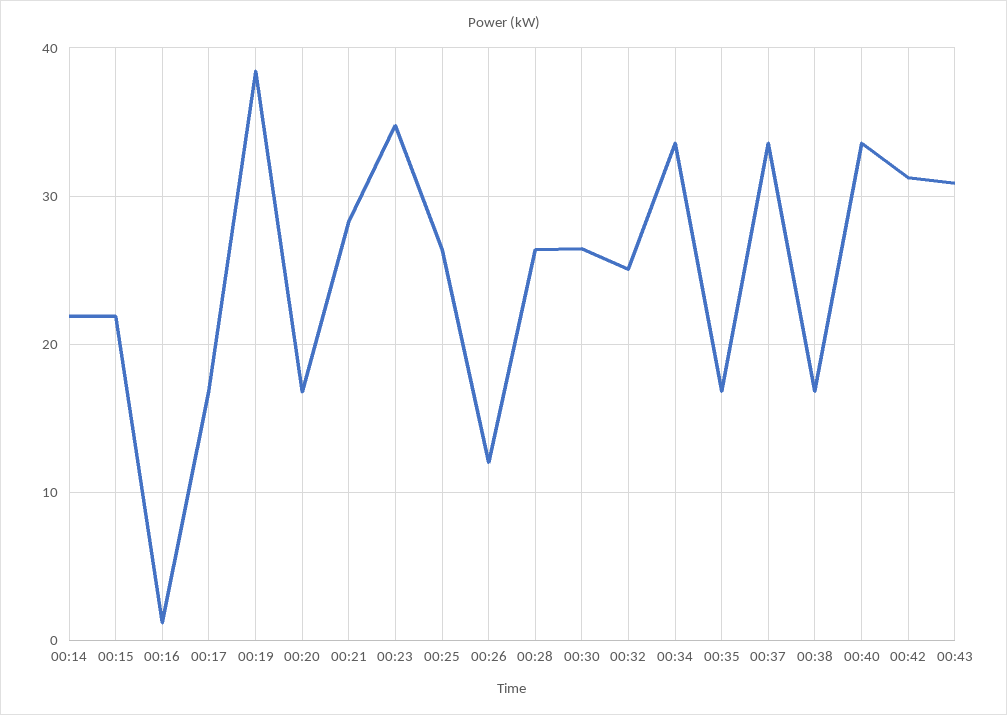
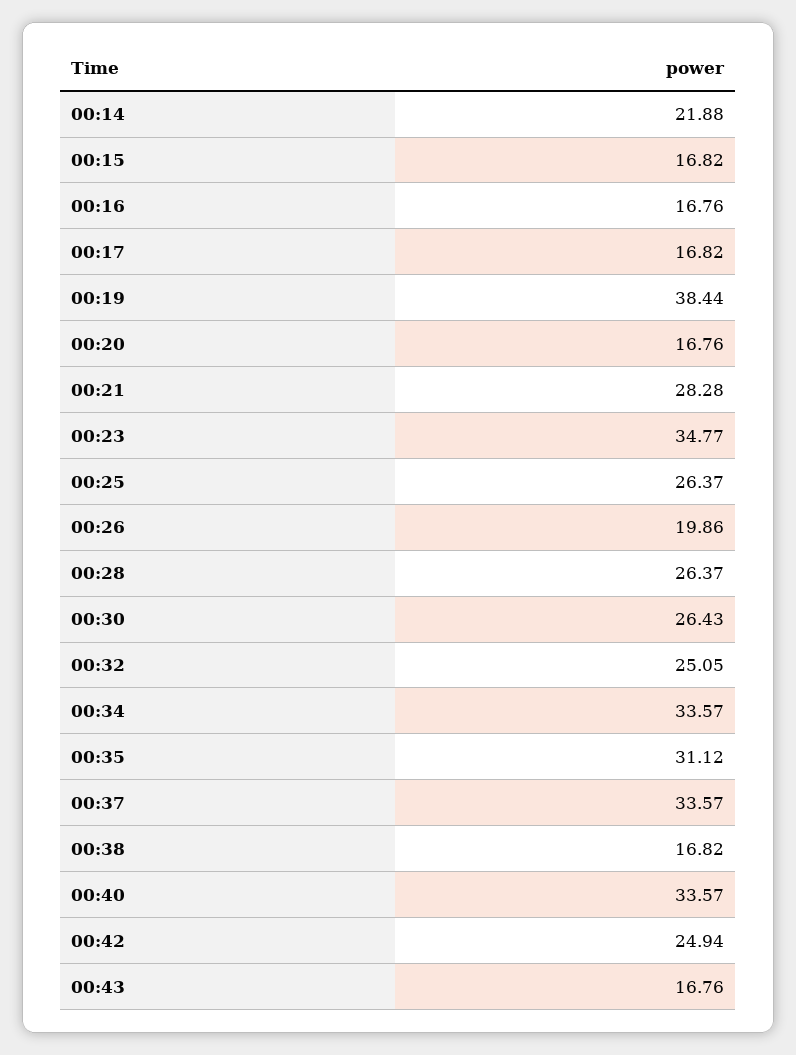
  {
    "00:14": 21.88,
-   "00:15": 22,
+   "00:15": 16.82,
-   "00:16": 1,
+   "00:16": 16.76,
    "00:17": 16.82,
    "00:19": 38.44,
    "00:20": 16.76,
    "00:21": 28.28,
    "00:23": 34.77,
    "00:25": 26.37,
-   "00:26": 12,
+   "00:26": 19.86,
    "00:28": 26.37,
    "00:30": 26.43,
    "00:32": 25.05,
    "00:34": 33.57,
-   "00:35": 17,
+   "00:35": 31.12,
    "00:37": 33.57,
    "00:38": 16.82,
    "00:40": 33.57,
-   "00:42": 31,
+   "00:42": 24.94,
-   "00:43": 31
+   "00:43": 16.76
  }

